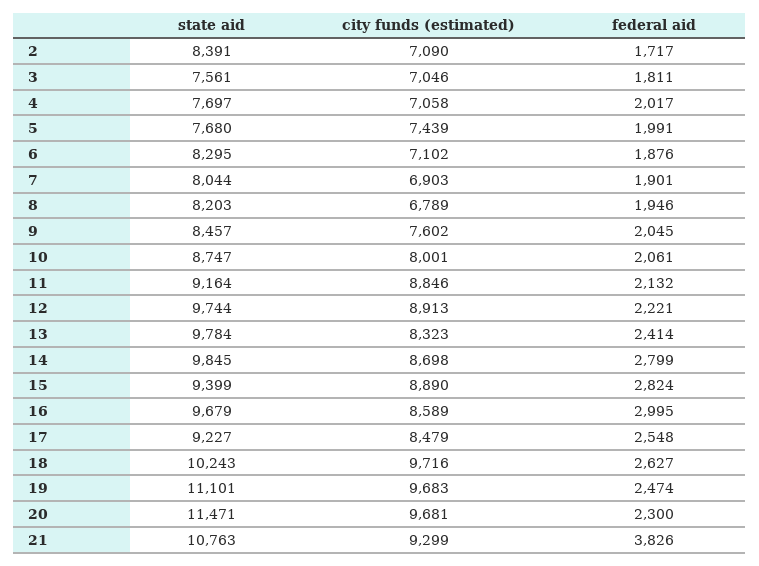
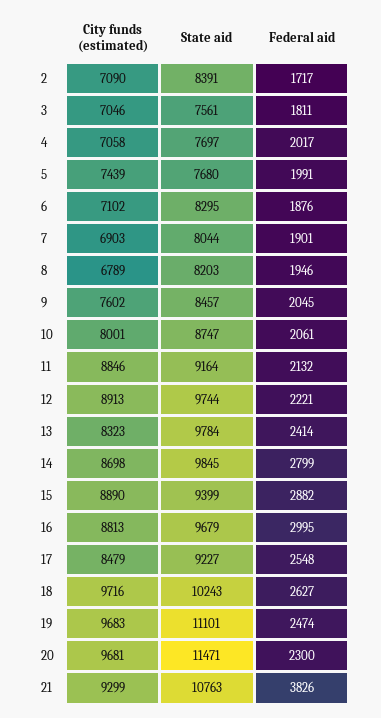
  {
    "state aid": {
      "2": 8391,
      "3": 7561,
      "4": 7697,
      "5": 7680,
      "6": 8295,
      "7": 8044,
      "8": 8203,
      "9": 8457,
      "10": 8747,
      "11": 9164,
      "12": 9744,
      "13": 9784,
      "14": 9845,
      "15": 9399,
      "16": 9679,
      "17": 9227,
      "18": 10243,
      "19": 11101,
      "20": 11471,
      "21": 10763
    },
    "city funds (estimated)": {
      "2": 7090,
      "3": 7046,
      "4": 7058,
      "5": 7439,
      "6": 7102,
      "7": 6903,
      "8": 6789,
      "9": 7602,
      "10": 8001,
      "11": 8846,
      "12": 8913,
      "13": 8323,
      "14": 8698,
      "15": 8890,
-     "16": 8589,
+     "16": 8813,
      "17": 8479,
      "18": 9716,
      "19": 9683,
      "20": 9681,
      "21": 9299
    },
    "federal aid": {
      "2": 1717,
      "3": 1811,
      "4": 2017,
      "5": 1991,
      "6": 1876,
      "7": 1901,
      "8": 1946,
      "9": 2045,
      "10": 2061,
      "11": 2132,
      "12": 2221,
      "13": 2414,
      "14": 2799,
-     "15": 2824,
+     "15": 2882,
      "16": 2995,
      "17": 2548,
      "18": 2627,
      "19": 2474,
      "20": 2300,
      "21": 3826
    }
  }

